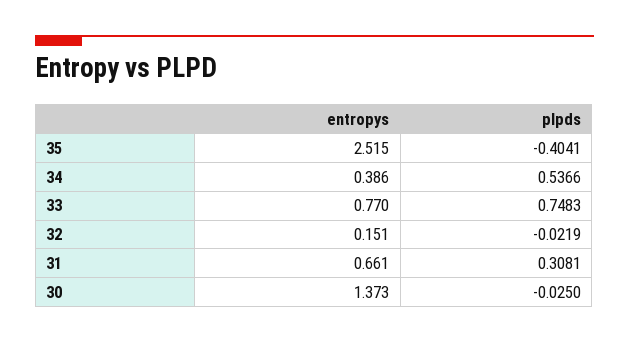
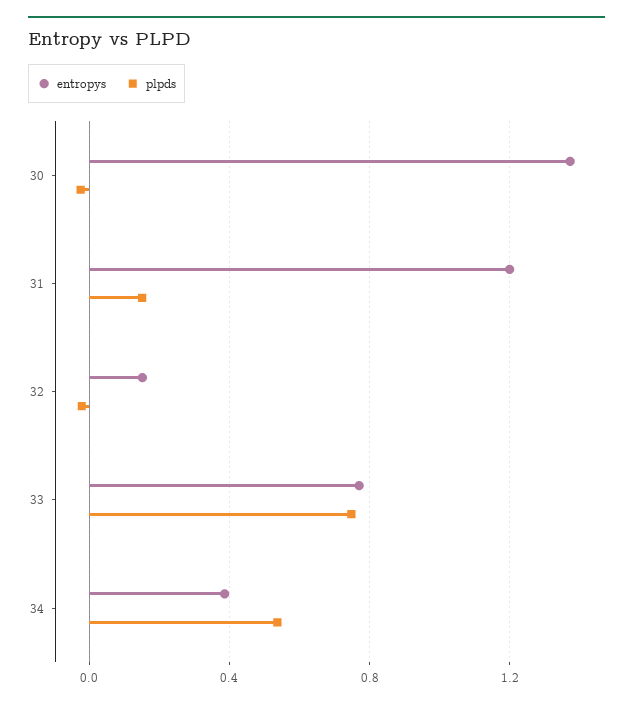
  {
    "entropys": {
-     "35": 2.515,
      "34": 0.386,
      "33": 0.77,
      "32": 0.151,
-     "31": 0.661,
+     "31": 1.2,
      "30": 1.373
    },
    "plpds": {
-     "35": -0.4041,
      "34": 0.5366,
      "33": 0.7483,
      "32": -0.0219,
-     "31": 0.3081,
+     "31": 0.15,
      "30": -0.025
    }
  }

